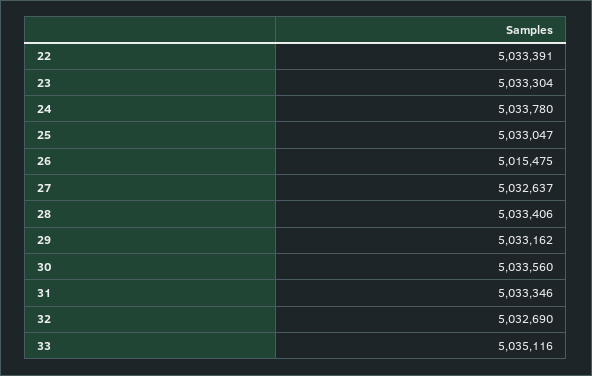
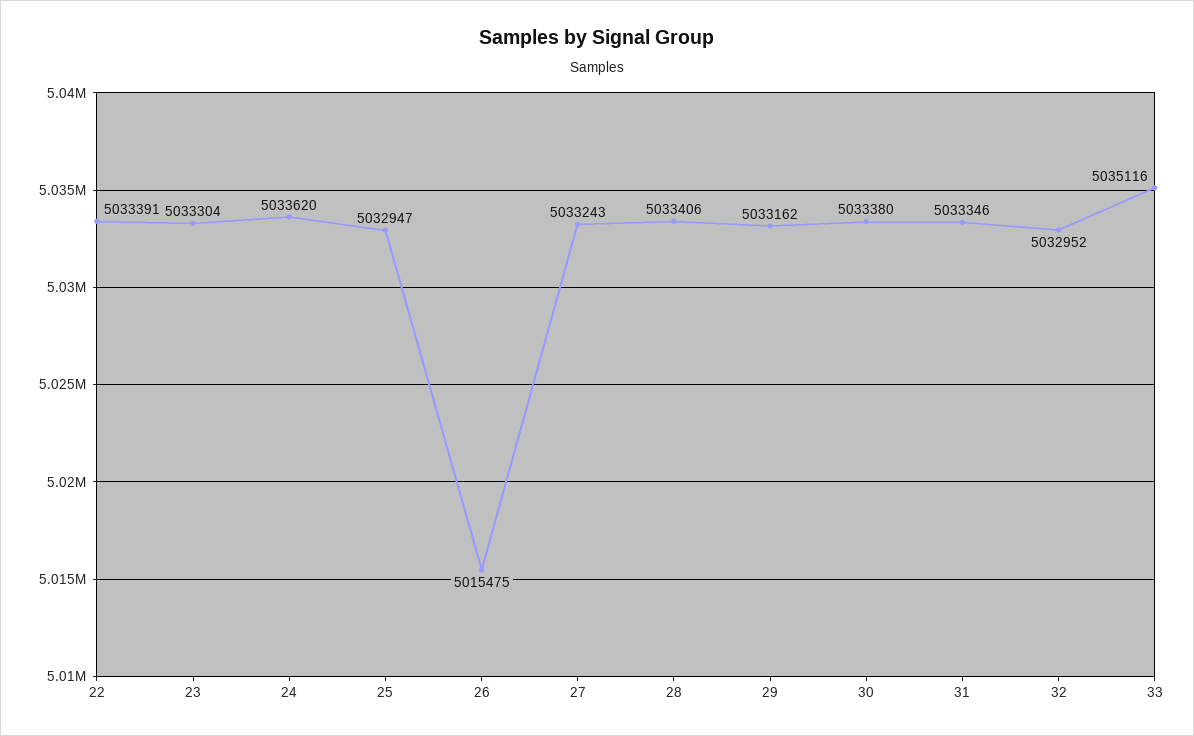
  {
    "22": 5033391,
    "23": 5033304,
-   "24": 5033780,
+   "24": 5033620,
-   "25": 5033047,
+   "25": 5032947,
    "26": 5015475,
-   "27": 5032637,
+   "27": 5033243,
    "28": 5033406,
    "29": 5033162,
-   "30": 5033560,
+   "30": 5033380,
    "31": 5033346,
-   "32": 5032690,
+   "32": 5032952,
    "33": 5035116
  }

